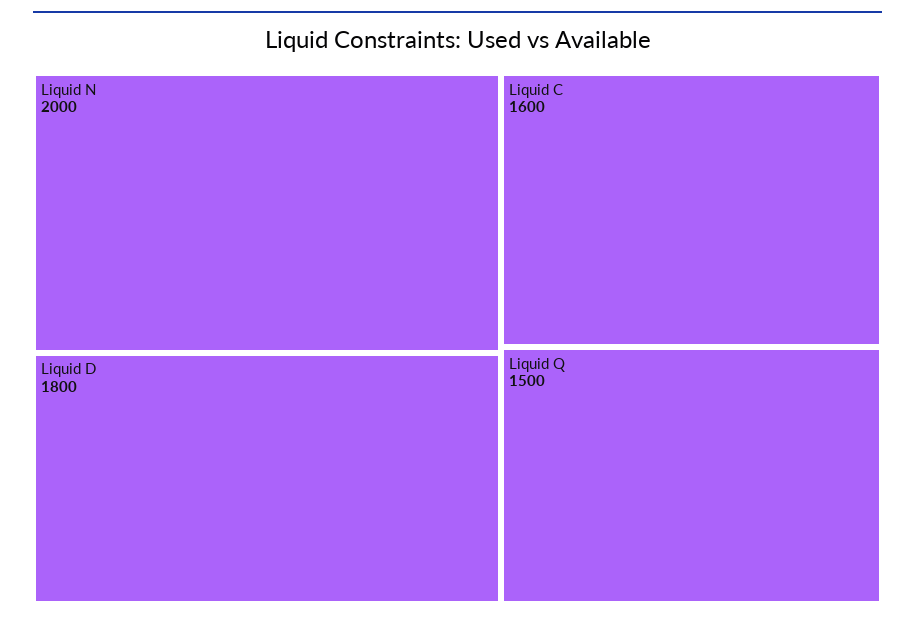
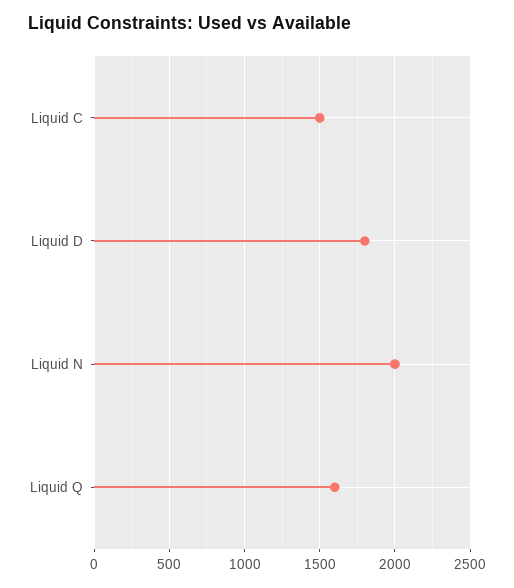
  {
    "Liquid N": 2000,
    "Liquid D": 1800,
-   "Liquid C": 1600,
+   "Liquid C": 1500,
-   "Liquid Q": 1500
+   "Liquid Q": 1600
  }

